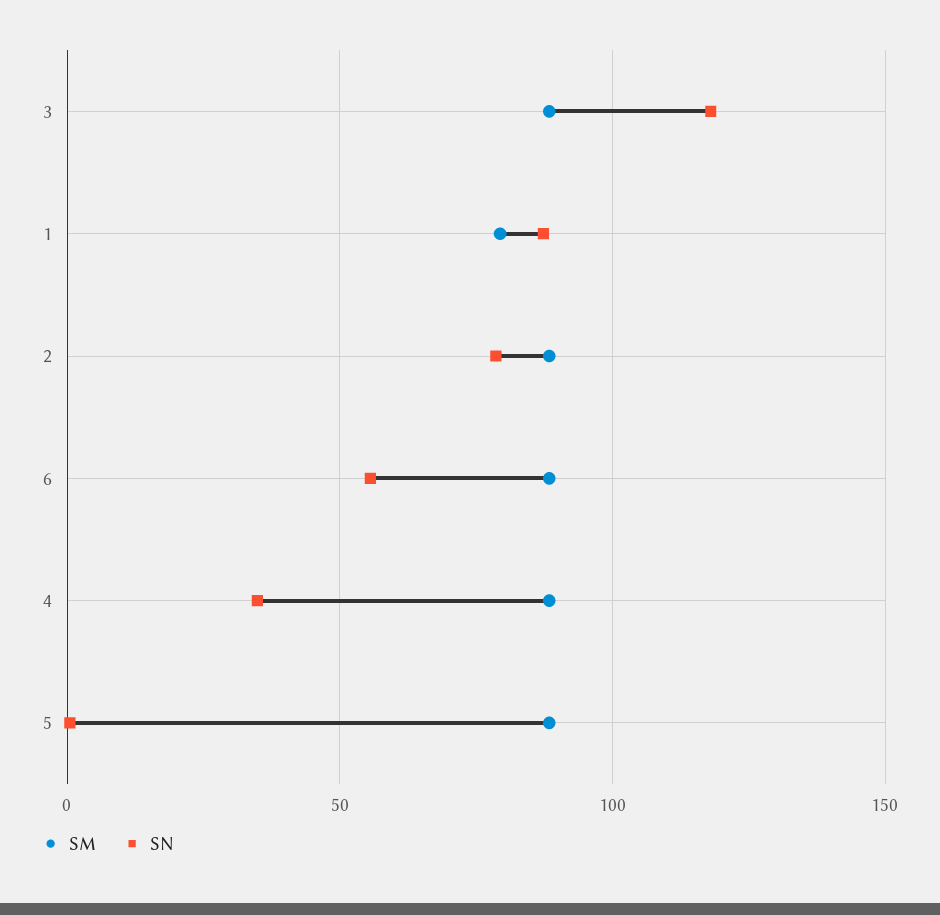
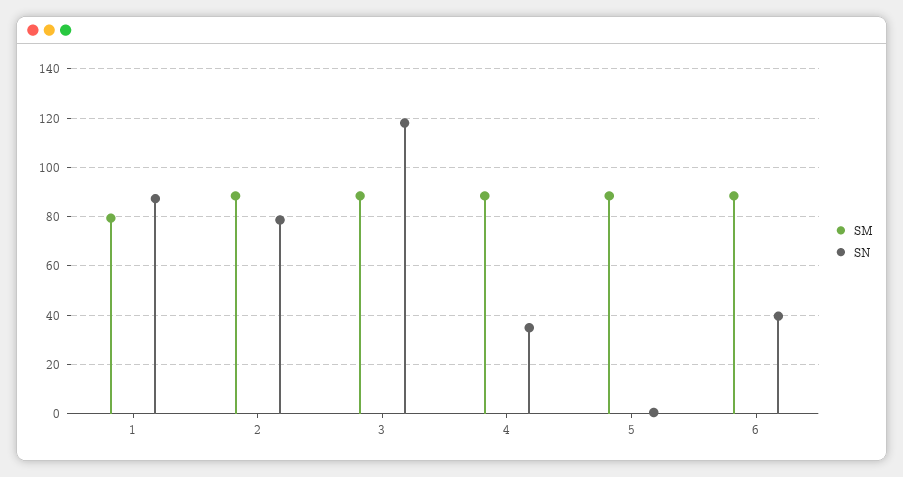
  {
    "SM": {
      "3": 87.5,
      "1": 80,
      "2": 87.5,
      "6": 87.5,
      "4": 87.5,
      "5": 87.5
    },
    "SN": {
      "3": 117.5,
      "1": 87.5,
      "2": 77.5,
-     "6": 55,
+     "6": 40,
      "4": 35,
      "5": 0
    }
  }

